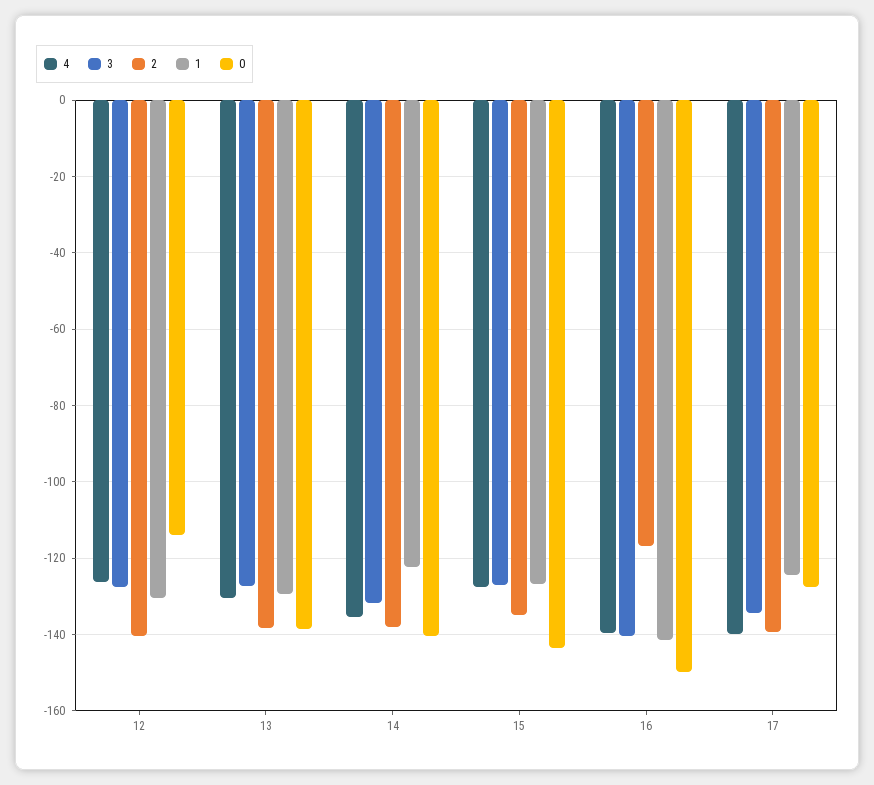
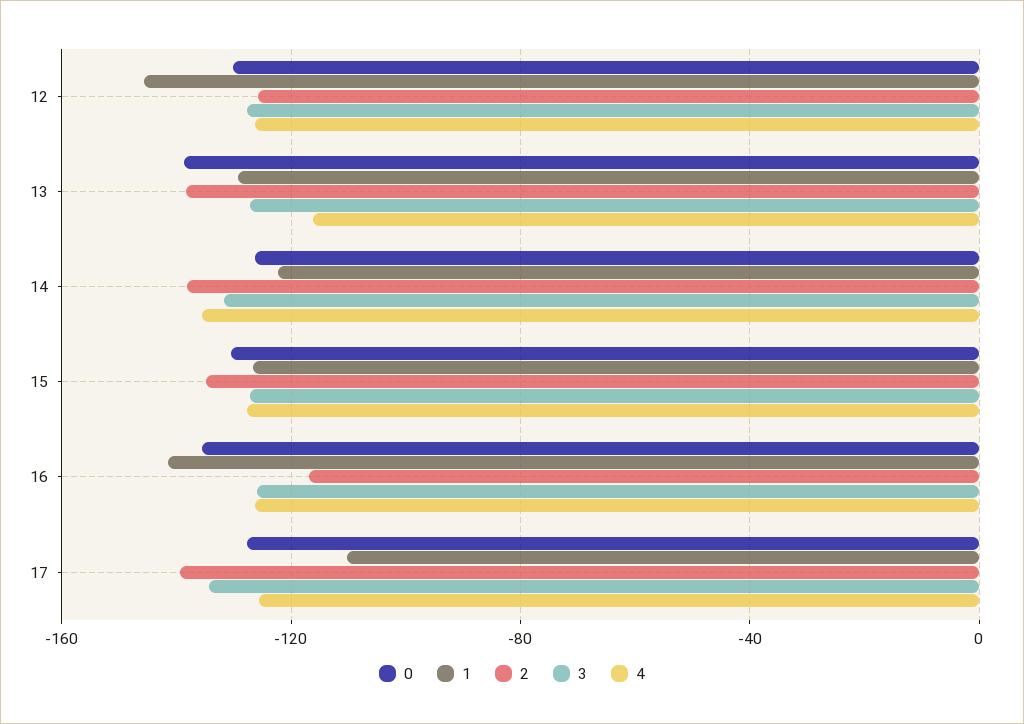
  {
    "4": {
      "12": -126,
-     "13": -130,
+     "13": -115,
      "14": -136,
      "15": -128,
-     "16": -140,
+     "16": -125,
-     "17": -140
+     "17": -125
    },
    "3": {
      "12": -128,
      "13": -128,
      "14": -132,
      "15": -128,
-     "16": -140,
+     "16": -125,
      "17": -134
    },
    "2": {
-     "12": -140,
+     "12": -125,
      "13": -138,
      "14": -138,
      "15": -134,
      "16": -116,
      "17": -140
    },
    "1": {
-     "12": -130,
+     "12": -145,
      "13": -130,
      "14": -122,
      "15": -126,
      "16": -142,
-     "17": -124
+     "17": -110
    },
    "0": {
-     "12": -114,
+     "12": -130,
      "13": -138,
-     "14": -140,
+     "14": -125,
-     "15": -144,
+     "15": -130,
-     "16": -150,
+     "16": -135,
      "17": -128
    }
  }

